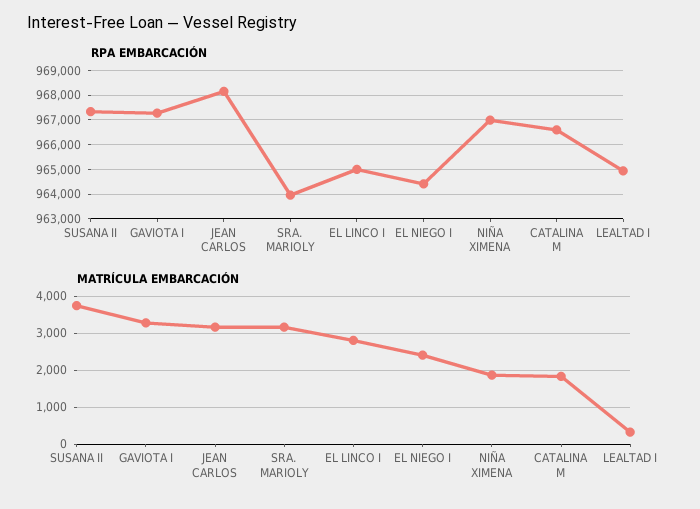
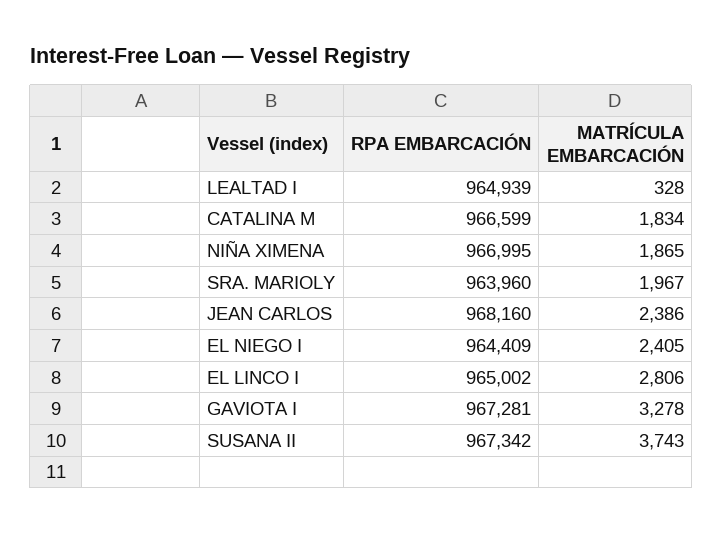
  {
    "RPA EMBARCACIÓN": {
      "SUSANA II": 967342,
      "GAVIOTA I": 967281,
      "JEAN CARLOS": 968160,
      "SRA. MARIOLY": 963960,
      "EL LINCO I": 965002,
      "EL NIEGO I": 964409,
      "NIÑA XIMENA": 966995,
      "CATALINA M": 966599,
      "LEALTAD I": 964939
    },
    "MATRÍCULA EMBARCACIÓN": {
      "SUSANA II": 3743,
      "GAVIOTA I": 3278,
-     "JEAN CARLOS": 3200,
+     "JEAN CARLOS": 2386,
-     "SRA. MARIOLY": 3200,
+     "SRA. MARIOLY": 1967,
      "EL LINCO I": 2806,
      "EL NIEGO I": 2405,
      "NIÑA XIMENA": 1865,
      "CATALINA M": 1834,
      "LEALTAD I": 328
    }
  }

